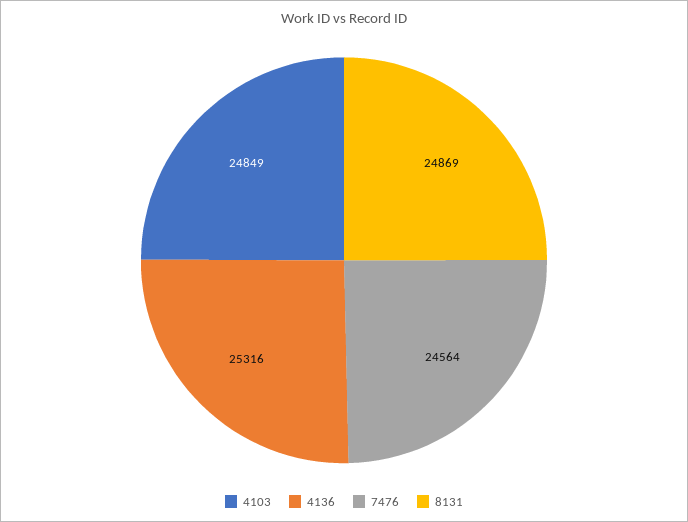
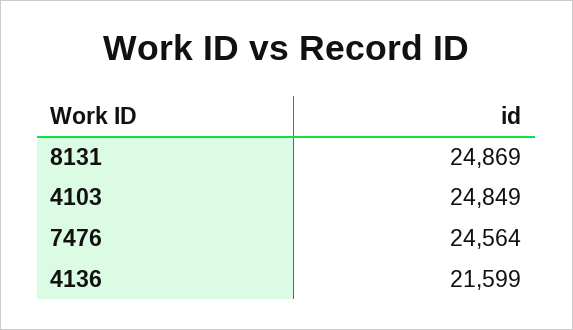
  {
    "4103": 24849,
-   "4136": 25316,
+   "4136": 21599,
    "7476": 24564,
    "8131": 24869
  }

